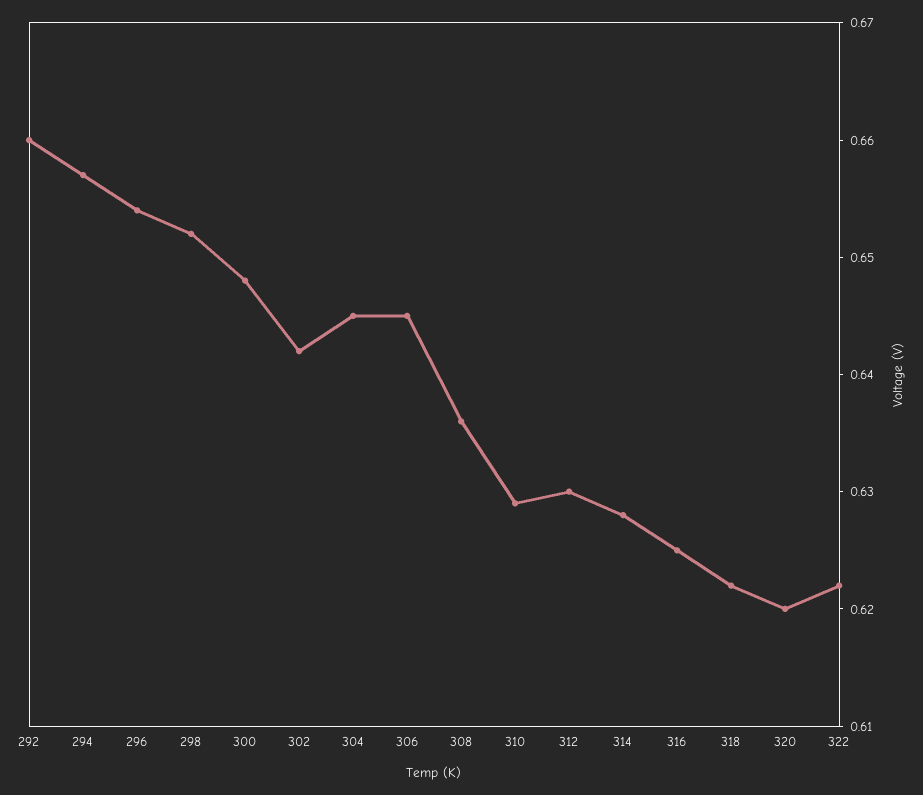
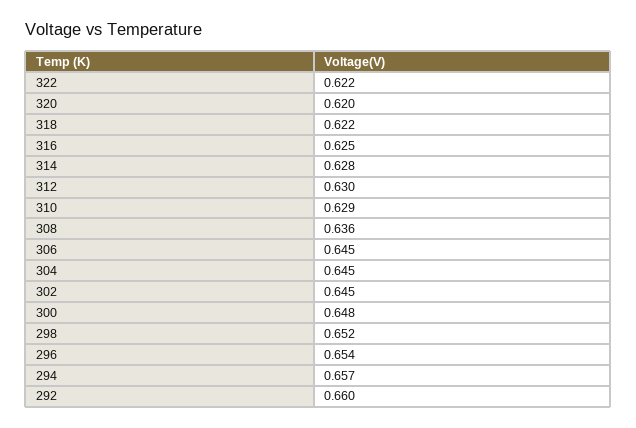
  {
    "292": 0.66,
    "294": 0.657,
    "296": 0.654,
    "298": 0.652,
    "300": 0.648,
-   "302": 0.642,
+   "302": 0.645,
    "304": 0.645,
    "306": 0.645,
    "308": 0.636,
    "310": 0.629,
    "312": 0.63,
    "314": 0.628,
    "316": 0.625,
    "318": 0.622,
    "320": 0.62,
    "322": 0.622
  }

